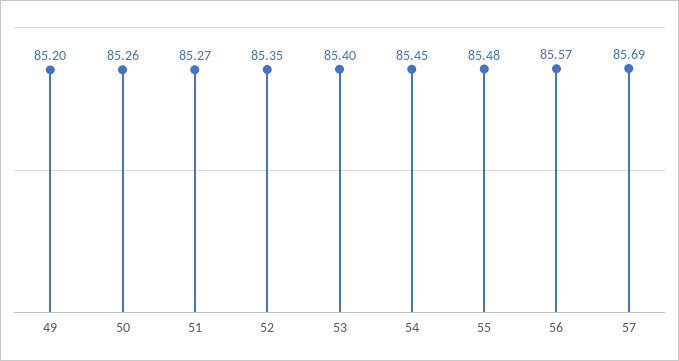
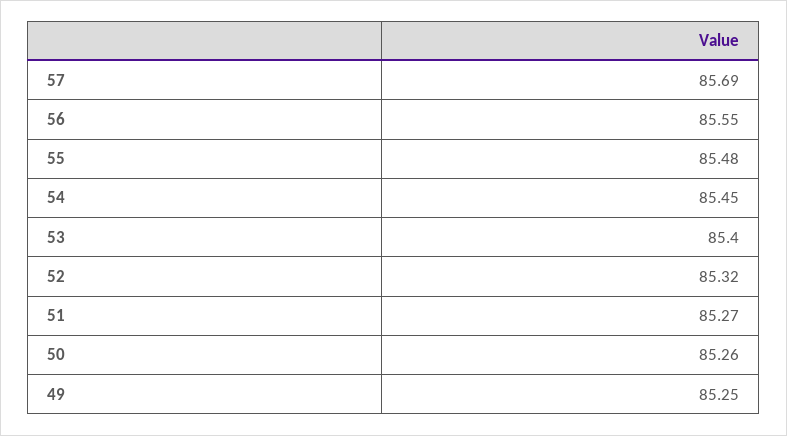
  {
-   "49": 85.2,
+   "49": 85.25,
    "50": 85.26,
    "51": 85.27,
-   "52": 85.35,
+   "52": 85.32,
    "53": 85.4,
    "54": 85.45,
    "55": 85.48,
-   "56": 85.57,
+   "56": 85.55,
    "57": 85.69
  }

